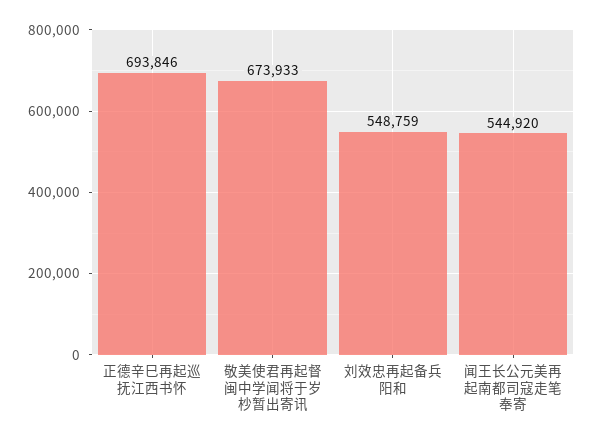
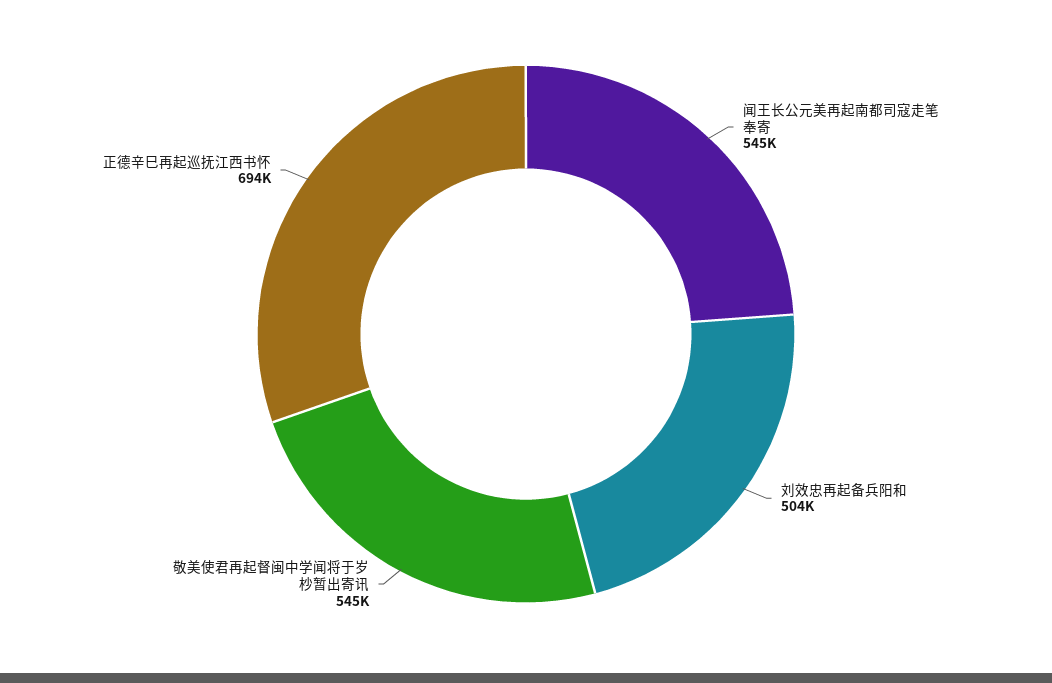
  {
    "正德辛巳再起巡抚江西书怀": 693846,
-   "敬美使君再起督闽中学闻将于岁杪暂出寄讯": 673933,
+   "敬美使君再起督闽中学闻将于岁杪暂出寄讯": 545000,
-   "刘效忠再起备兵阳和": 548759,
+   "刘效忠再起备兵阳和": 504000,
    "闻王长公元美再起南都司寇走笔奉寄": 544920
  }

